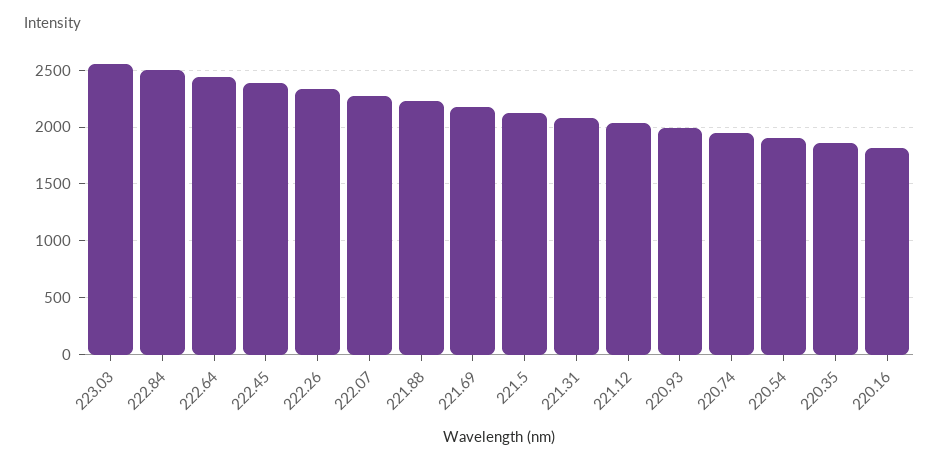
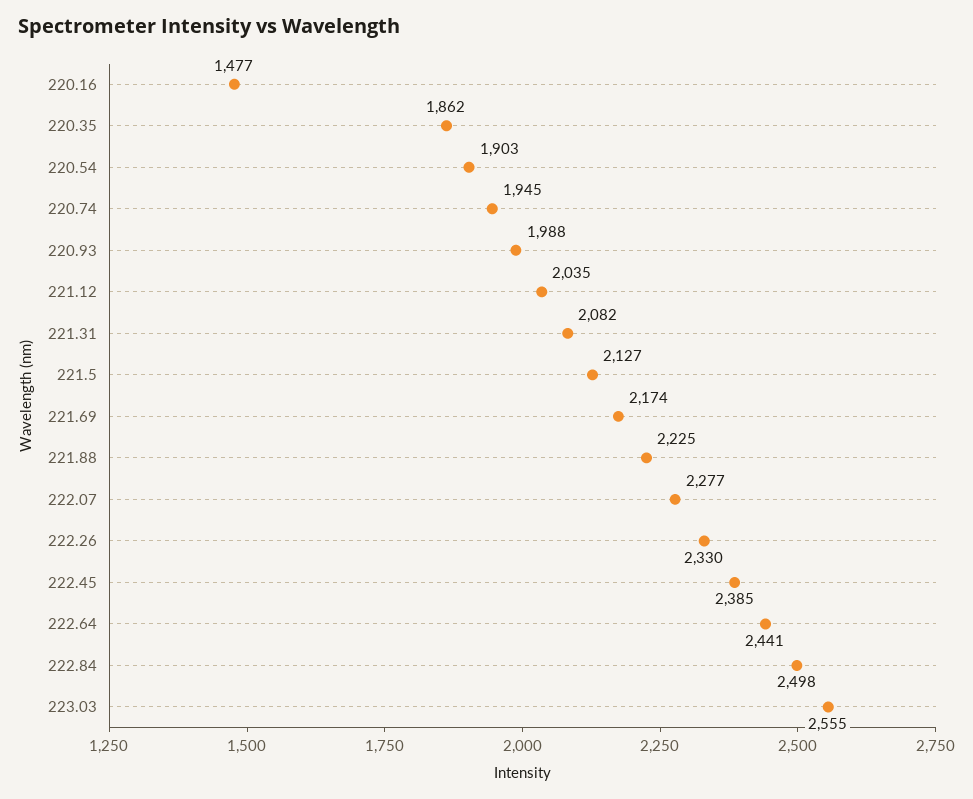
  {
    "223.03": 2555,
    "222.84": 2498,
    "222.64": 2441,
    "222.45": 2385,
    "222.26": 2330,
    "222.07": 2277,
    "221.88": 2225,
    "221.69": 2174,
    "221.5": 2127,
    "221.31": 2082,
    "221.12": 2035,
    "220.93": 1988,
    "220.74": 1945,
    "220.54": 1903,
    "220.35": 1862,
-   "220.16": 1800
+   "220.16": 1477
  }

